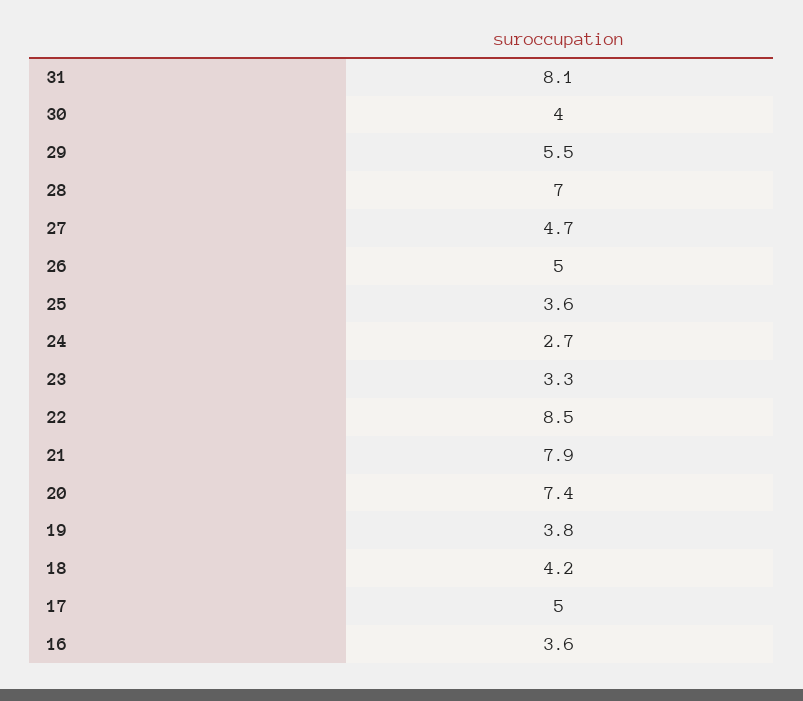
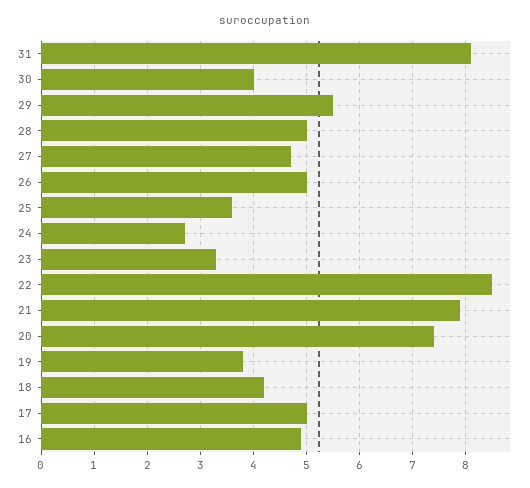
  {
    "31": 8.1,
    "30": 4,
    "29": 5.5,
-   "28": 7,
+   "28": 5,
    "27": 4.7,
    "26": 5,
    "25": 3.6,
    "24": 2.7,
    "23": 3.3,
    "22": 8.5,
    "21": 7.9,
    "20": 7.4,
    "19": 3.8,
    "18": 4.2,
    "17": 5,
-   "16": 3.6
+   "16": 5
  }

